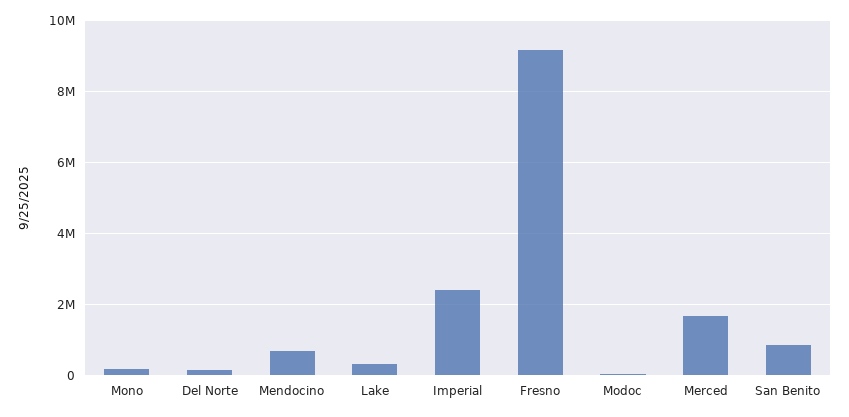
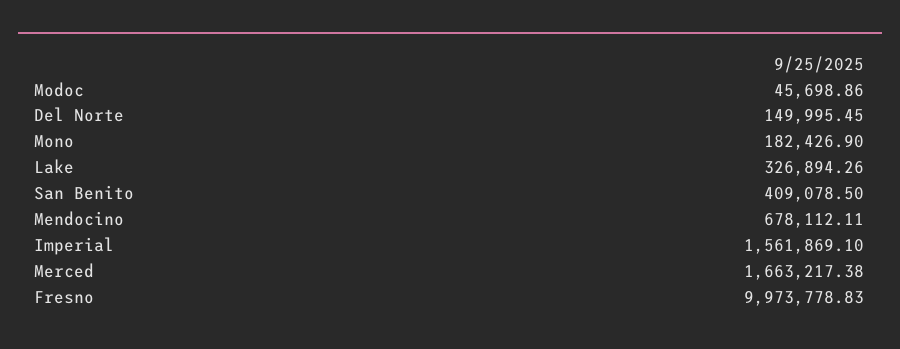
  {
    "Mono": 182426.9,
    "Del Norte": 149995.45,
    "Mendocino": 678112.11,
    "Lake": 326894.26,
-   "Imperial": 2400000,
+   "Imperial": 1561869.1,
-   "Fresno": 9200000,
+   "Fresno": 9973778.83,
    "Modoc": 45698.86,
    "Merced": 1663217.38,
-   "San Benito": 800000
+   "San Benito": 409078.5
  }

